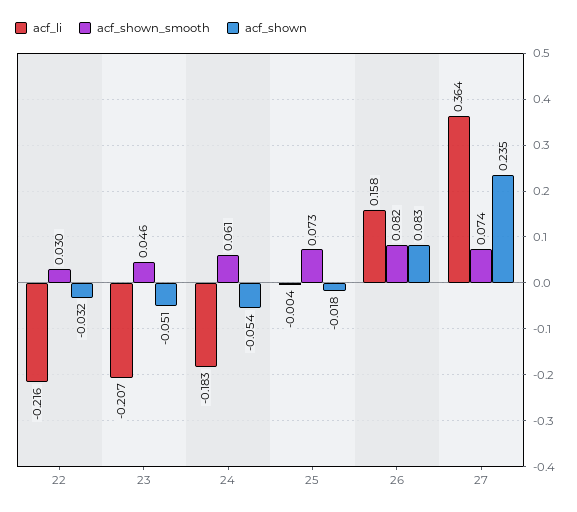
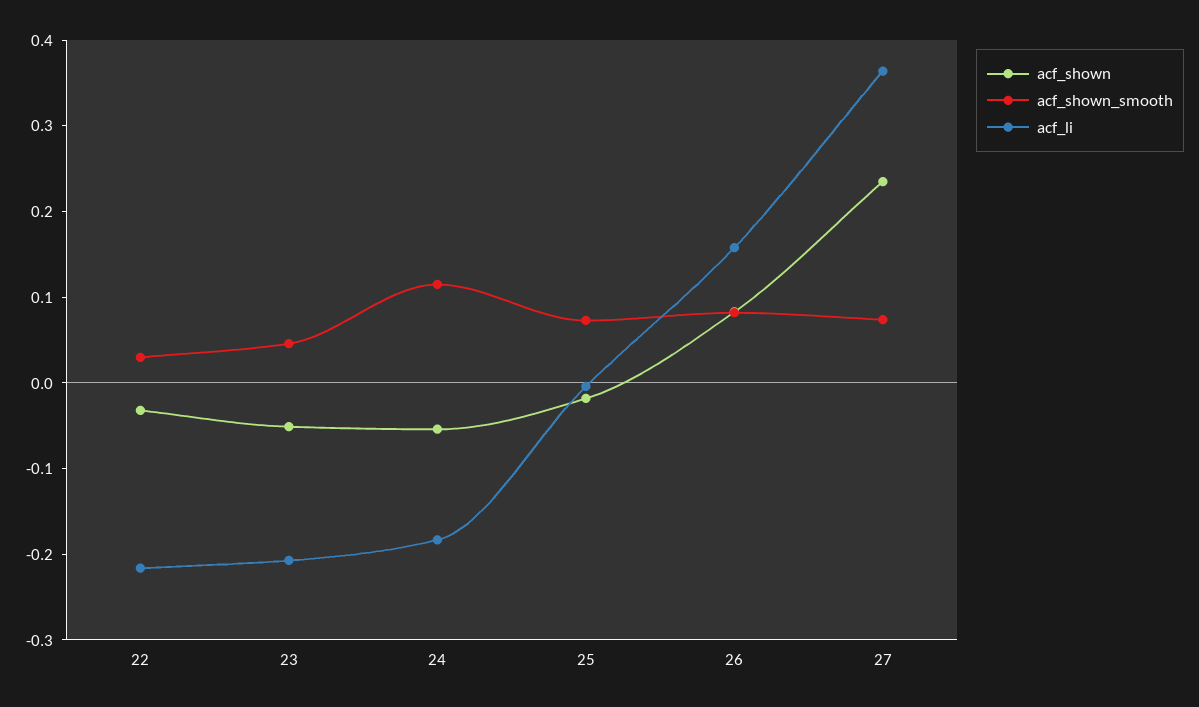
  {
    "acf_li": {
      "22": -0.216,
      "23": -0.207,
      "24": -0.183,
      "25": -0.004,
      "26": 0.158,
      "27": 0.364
    },
    "acf_shown_smooth": {
      "22": 0.03,
      "23": 0.046,
-     "24": 0.061,
+     "24": 0.12,
      "25": 0.073,
      "26": 0.082,
      "27": 0.074
    },
    "acf_shown": {
      "22": -0.032,
      "23": -0.051,
      "24": -0.054,
      "25": -0.018,
      "26": 0.083,
      "27": 0.235
    }
  }

